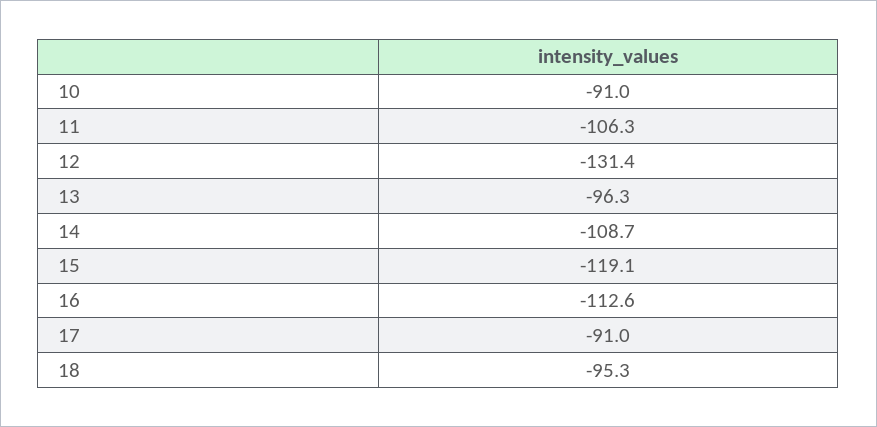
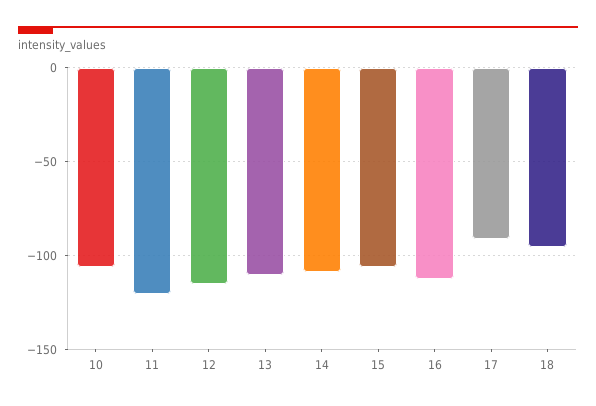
  {
-   "10": -91,
+   "10": -105,
-   "11": -106.3,
+   "11": -120,
-   "12": -131.4,
+   "12": -115,
-   "13": -96.3,
+   "13": -110,
    "14": -108.7,
-   "15": -119.1,
+   "15": -105,
    "16": -112.6,
    "17": -91,
    "18": -95.3
  }

